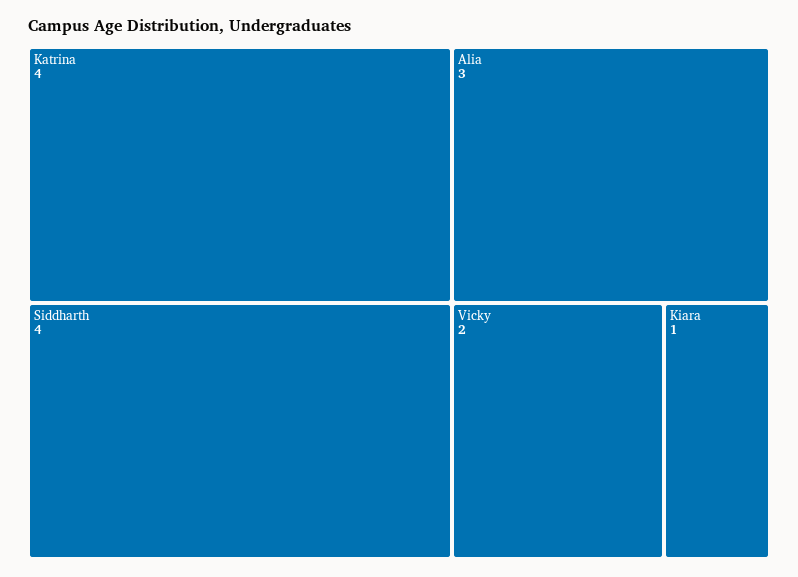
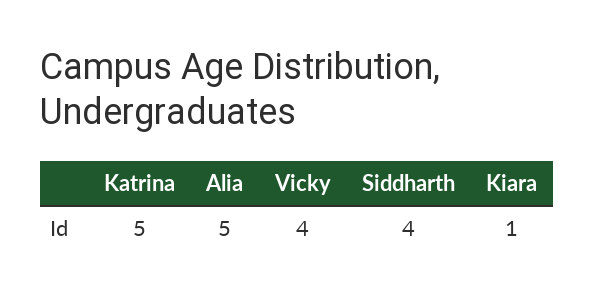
  {
-   "Katrina": 4,
+   "Katrina": 5,
    "Siddharth": 4,
-   "Alia": 3,
+   "Alia": 5,
-   "Vicky": 2,
+   "Vicky": 4,
    "Kiara": 1
  }

